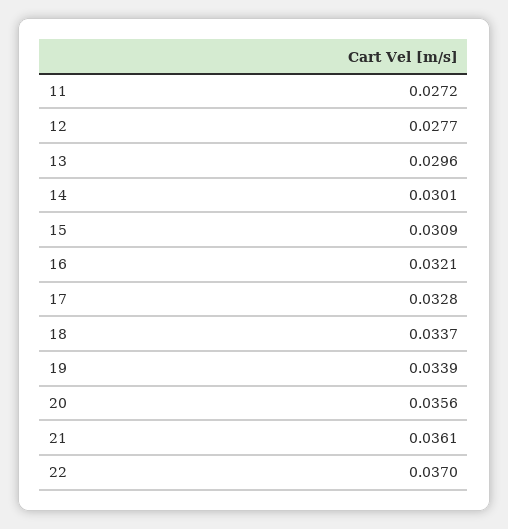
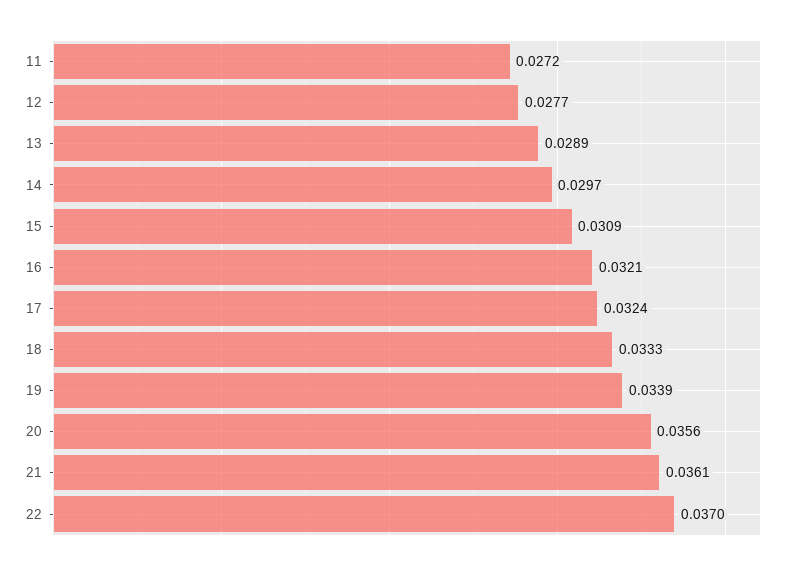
  {
    "11": 0.0272,
    "12": 0.0277,
-   "13": 0.0296,
+   "13": 0.0289,
-   "14": 0.0301,
+   "14": 0.0297,
    "15": 0.0309,
    "16": 0.0321,
-   "17": 0.0328,
+   "17": 0.0324,
-   "18": 0.0337,
+   "18": 0.0333,
    "19": 0.0339,
    "20": 0.0356,
    "21": 0.0361,
    "22": 0.037
  }

